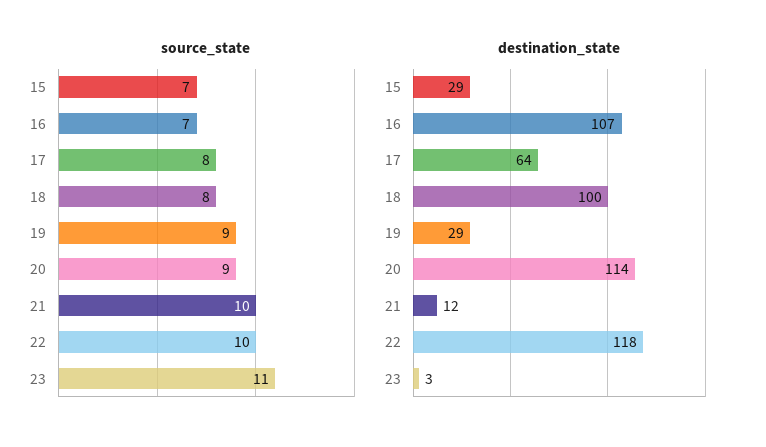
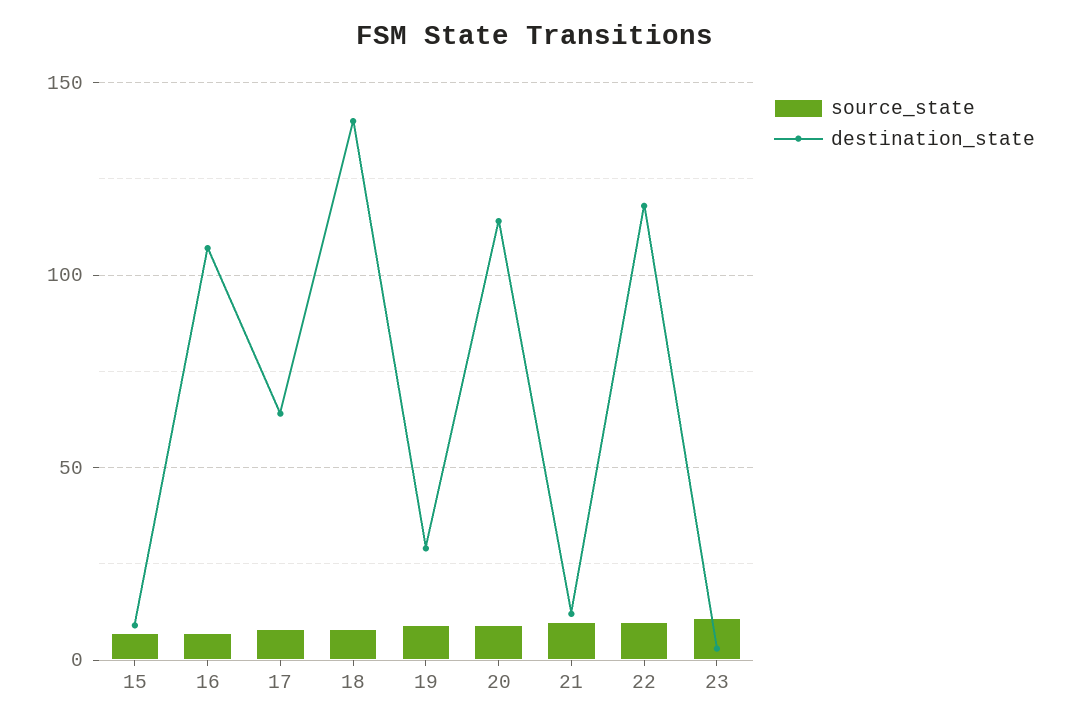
  {
    "source_state": {
      "15": 7,
      "16": 7,
      "17": 8,
      "18": 8,
      "19": 9,
      "20": 9,
      "21": 10,
      "22": 10,
      "23": 11
    },
    "destination_state": {
-     "15": 29,
+     "15": 10,
      "16": 107,
      "17": 64,
-     "18": 100,
+     "18": 140,
      "19": 29,
      "20": 114,
      "21": 12,
      "22": 118,
      "23": 3
    }
  }

